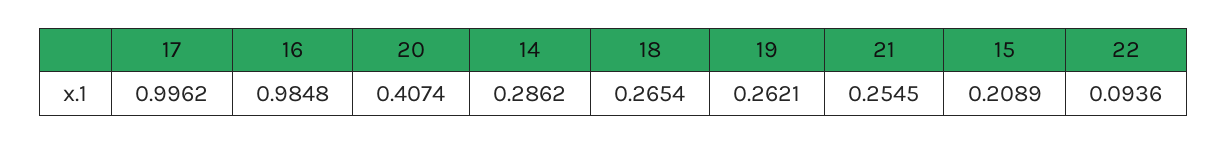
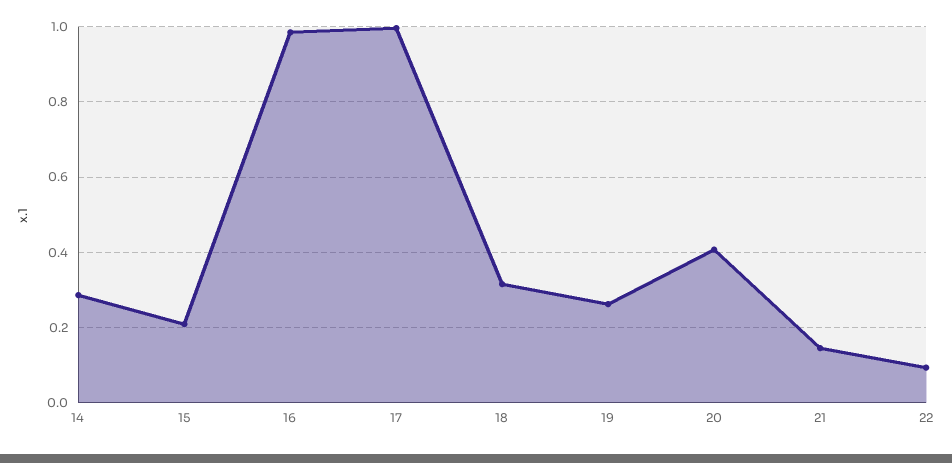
  {
    "17": 0.9962,
    "16": 0.9848,
    "20": 0.4074,
    "14": 0.2862,
-   "18": 0.2654,
+   "18": 0.32,
    "19": 0.2621,
-   "21": 0.2545,
+   "21": 0.14,
    "15": 0.2089,
    "22": 0.0936
  }

